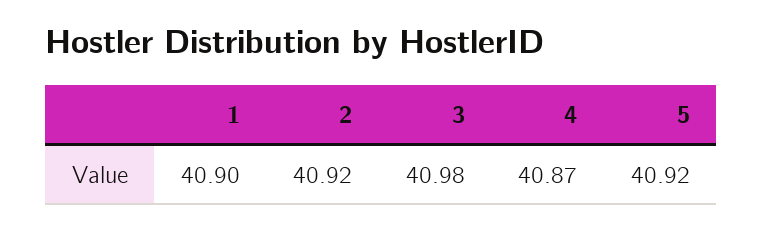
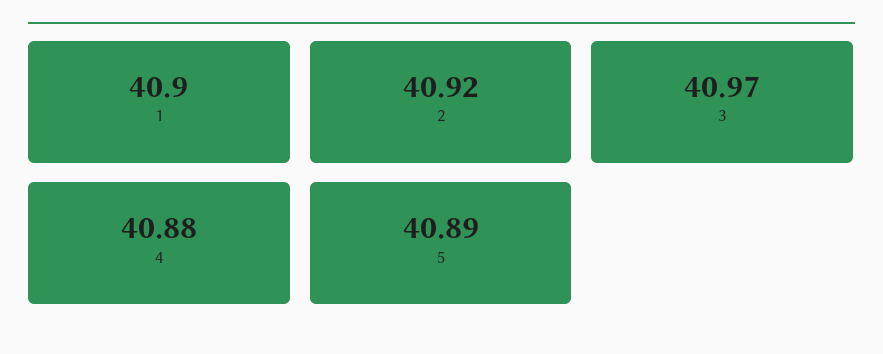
  {
    "1": 40.9,
    "2": 40.92,
-   "3": 40.98,
+   "3": 40.97,
-   "4": 40.87,
+   "4": 40.88,
-   "5": 40.92
+   "5": 40.89
  }

